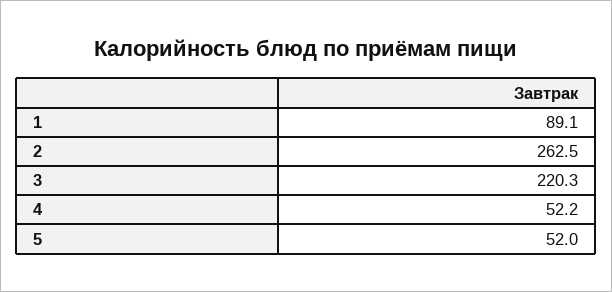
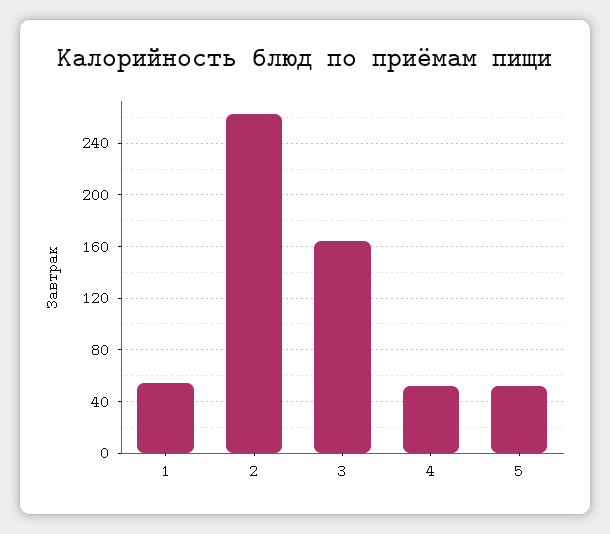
  {
-   "1": 89.1,
+   "1": 55,
    "2": 262.5,
-   "3": 220.3,
+   "3": 165,
    "4": 52.2,
    "5": 52
  }

